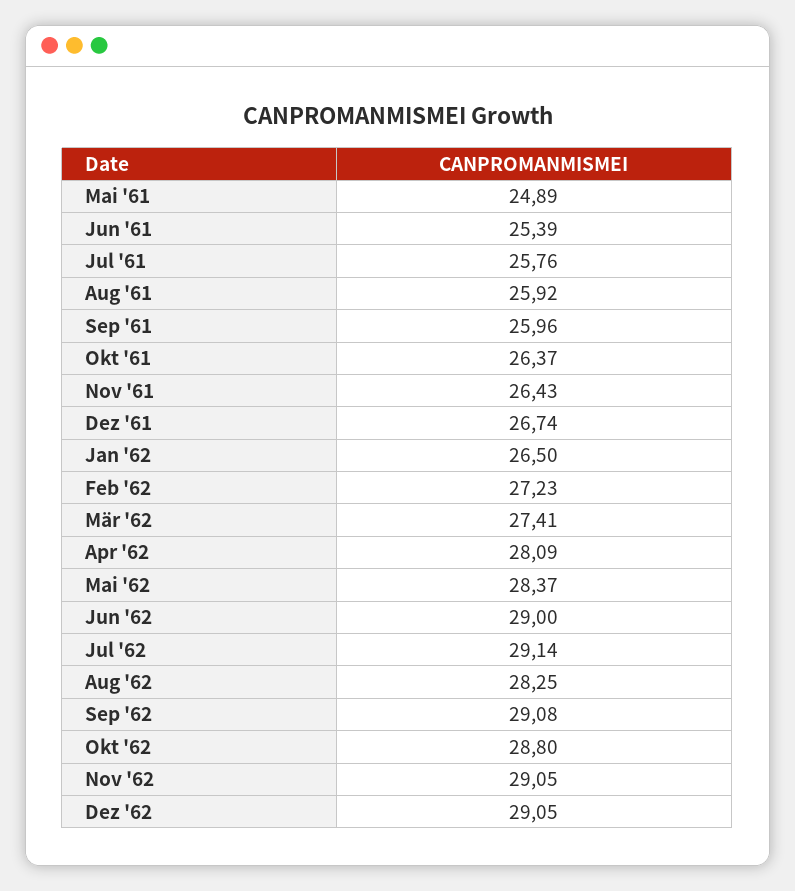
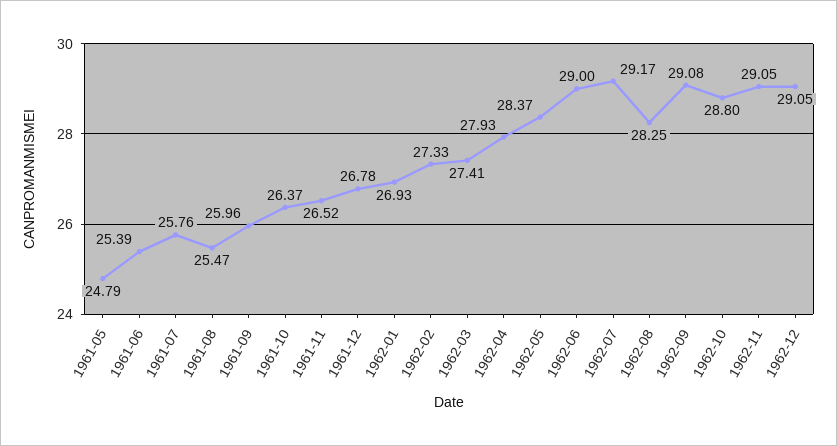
  {
-   "Mai '61": 24.89,
+   "Mai '61": 24.79,
    "Jun '61": 25.39,
    "Jul '61": 25.76,
-   "Aug '61": 25.92,
+   "Aug '61": 25.47,
    "Sep '61": 25.96,
    "Okt '61": 26.37,
-   "Nov '61": 26.43,
+   "Nov '61": 26.52,
-   "Dez '61": 26.74,
+   "Dez '61": 26.78,
-   "Jan '62": 26.5,
+   "Jan '62": 26.93,
-   "Feb '62": 27.23,
+   "Feb '62": 27.33,
    "Mär '62": 27.41,
-   "Apr '62": 28.09,
+   "Apr '62": 27.93,
    "Mai '62": 28.37,
    "Jun '62": 29,
-   "Jul '62": 29.14,
+   "Jul '62": 29.17,
    "Aug '62": 28.25,
    "Sep '62": 29.08,
    "Okt '62": 28.8,
    "Nov '62": 29.05,
    "Dez '62": 29.05
  }

